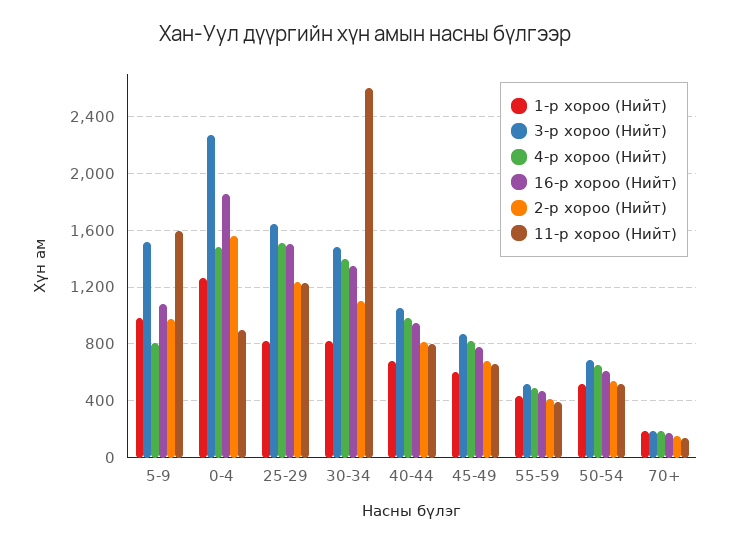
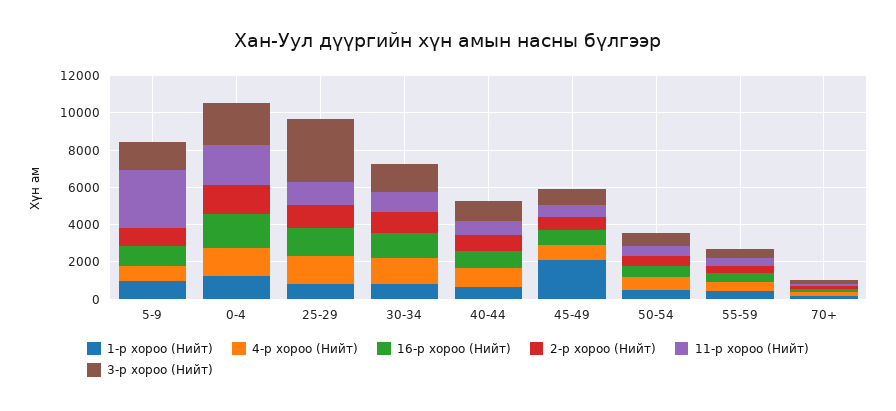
  {
    "1-р хороо (Нийт)": {
      "5-9": 1000,
      "0-4": 1250,
      "25-29": 800,
      "30-34": 800,
      "40-44": 700,
-     "45-49": 600,
+     "45-49": 2000,
      "55-59": 450,
      "50-54": 500,
      "70+": 200
    },
    "3-р хороо (Нийт)": {
      "5-9": 1500,
      "0-4": 2250,
-     "25-29": 1650,
+     "25-29": 3500,
      "30-34": 1500,
      "40-44": 1050,
      "45-49": 850,
      "55-59": 500,
      "50-54": 700,
      "70+": 200
    },
    "4-р хороо (Нийт)": {
      "5-9": 800,
      "0-4": 1500,
      "25-29": 1500,
      "30-34": 1400,
      "40-44": 1000,
      "45-49": 800,
      "55-59": 500,
      "50-54": 650,
      "70+": 200
    },
    "16-р хороо (Нийт)": {
      "5-9": 1100,
      "0-4": 1850,
      "25-29": 1500,
      "30-34": 1350,
      "40-44": 950,
      "45-49": 800,
      "55-59": 450,
      "50-54": 600,
      "70+": 150
    },
    "2-р хороо (Нийт)": {
      "5-9": 1000,
      "0-4": 1550,
      "25-29": 1250,
      "30-34": 1100,
      "40-44": 800,
      "45-49": 700,
      "55-59": 400,
      "50-54": 550,
      "70+": 150
    },
    "11-р хороо (Нийт)": {
-     "5-9": 1600,
+     "5-9": 3000,
-     "0-4": 900,
+     "0-4": 2000,
      "25-29": 1250,
-     "30-34": 2600,
+     "30-34": 1000,
      "40-44": 800,
      "45-49": 650,
      "55-59": 400,
      "50-54": 500,
      "70+": 150
    }
  }

